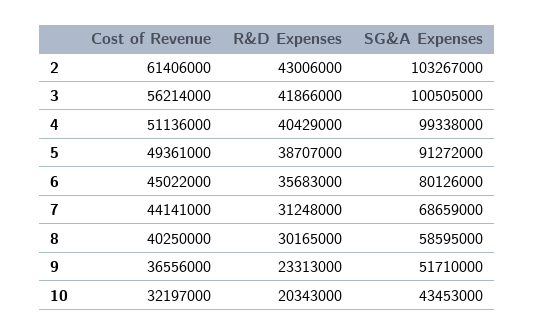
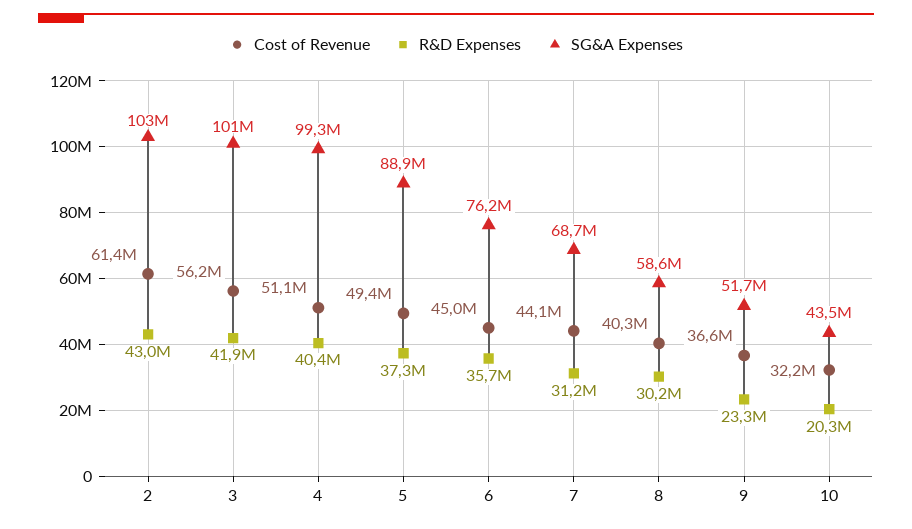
  {
    "Cost of Revenue": {
      "2": 61406000,
      "3": 56214000,
      "4": 51136000,
      "5": 49361000,
      "6": 45022000,
      "7": 44141000,
      "8": 40250000,
      "9": 36556000,
      "10": 32197000
    },
    "R&D Expenses": {
      "2": 43006000,
      "3": 41866000,
      "4": 40429000,
-     "5": 38707000,
+     "5": 37300000,
      "6": 35683000,
      "7": 31248000,
      "8": 30165000,
      "9": 23313000,
      "10": 20343000
    },
    "SG&A Expenses": {
      "2": 103267000,
      "3": 100505000,
      "4": 99338000,
-     "5": 91272000,
+     "5": 88900000,
-     "6": 80126000,
+     "6": 76200000,
      "7": 68659000,
      "8": 58595000,
      "9": 51710000,
      "10": 43453000
    }
  }

